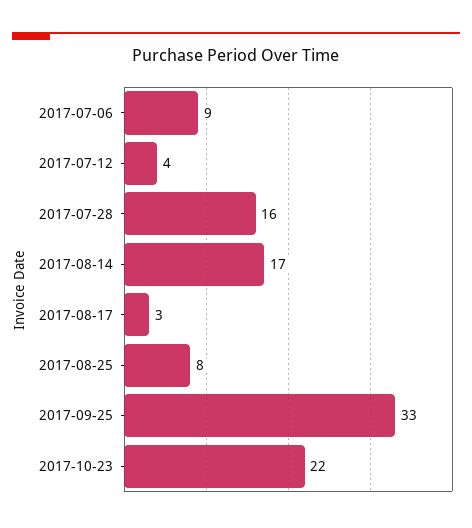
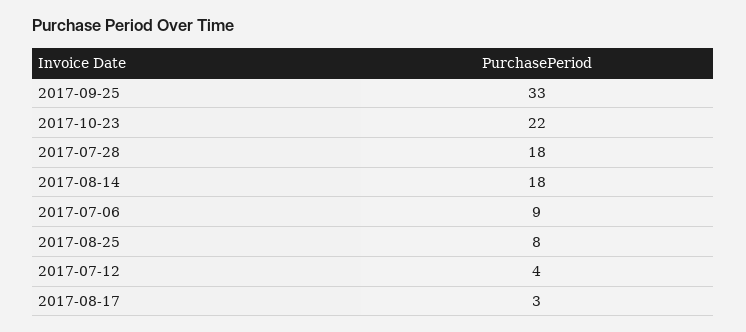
  {
    "2017-07-06": 9,
    "2017-07-12": 4,
-   "2017-07-28": 16,
+   "2017-07-28": 18,
-   "2017-08-14": 17,
+   "2017-08-14": 18,
    "2017-08-17": 3,
    "2017-08-25": 8,
    "2017-09-25": 33,
    "2017-10-23": 22
  }

